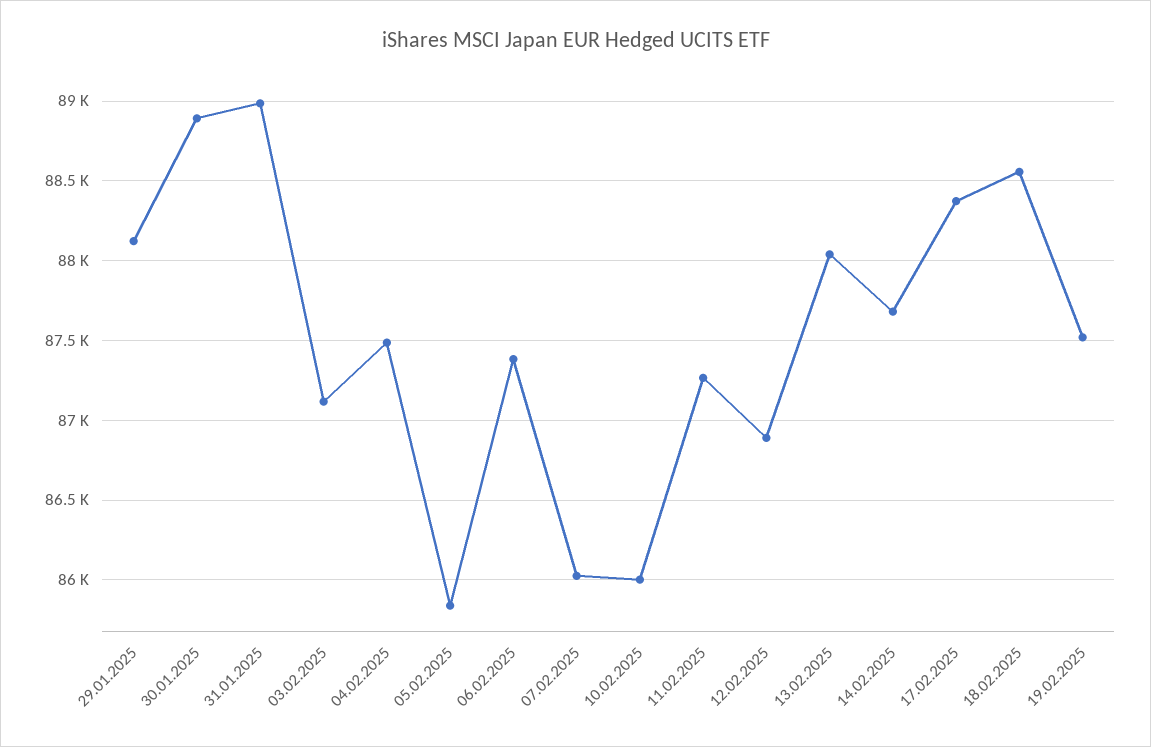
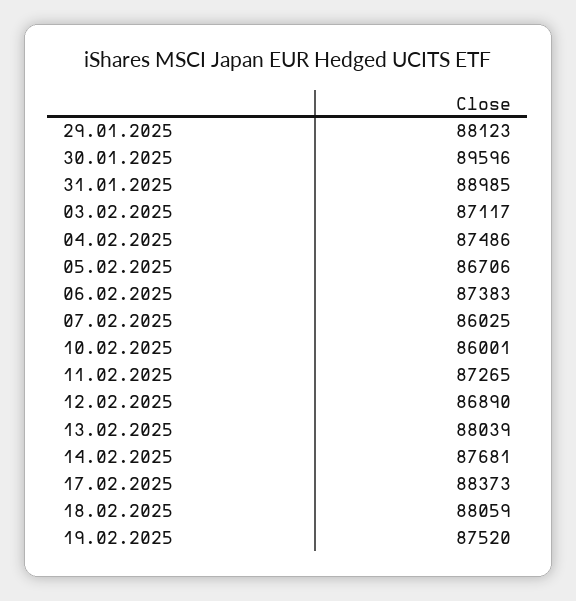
  {
    "29.01.2025": 88123,
-   "30.01.2025": 88900,
+   "30.01.2025": 89596,
    "31.01.2025": 88985,
    "03.02.2025": 87117,
    "04.02.2025": 87486,
-   "05.02.2025": 85850,
+   "05.02.2025": 86706,
    "06.02.2025": 87383,
    "07.02.2025": 86025,
    "10.02.2025": 86001,
    "11.02.2025": 87265,
    "12.02.2025": 86890,
    "13.02.2025": 88039,
    "14.02.2025": 87681,
    "17.02.2025": 88373,
-   "18.02.2025": 88550,
+   "18.02.2025": 88059,
    "19.02.2025": 87520
  }

